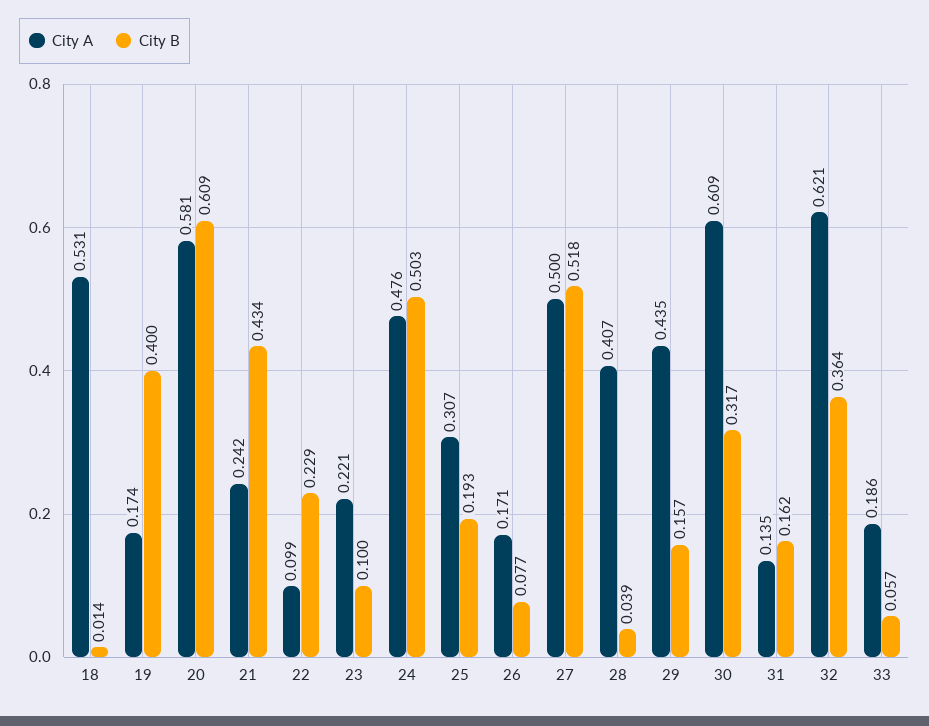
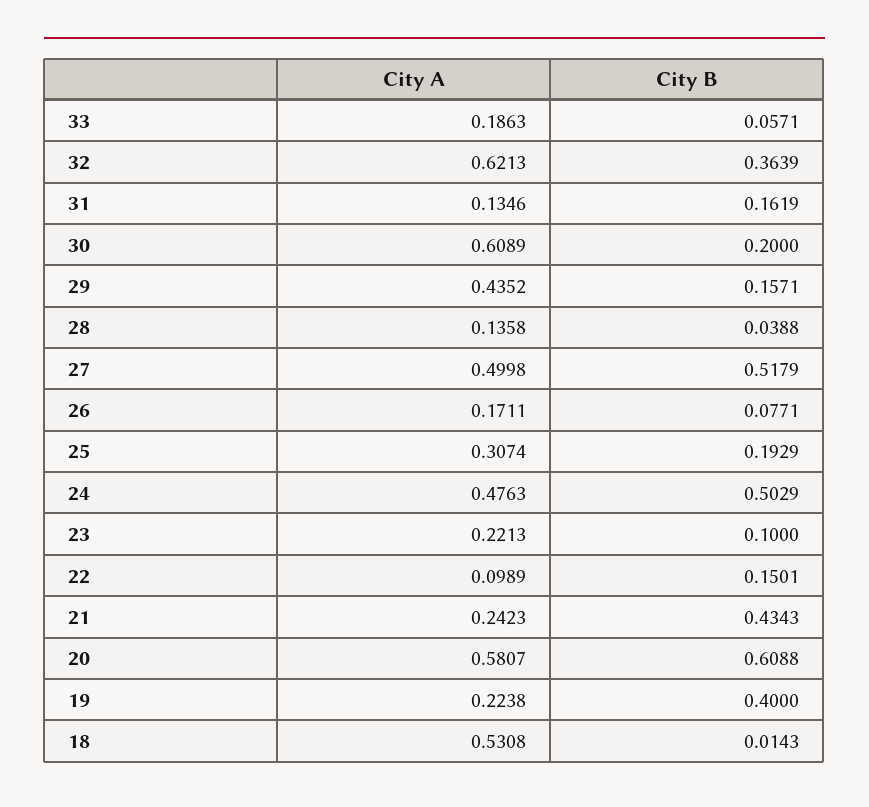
  {
    "City A": {
      "18": 0.5308,
-     "19": 0.174,
+     "19": 0.2238,
      "20": 0.5807,
      "21": 0.2423,
      "22": 0.0989,
      "23": 0.2213,
      "24": 0.4763,
      "25": 0.3074,
      "26": 0.1711,
      "27": 0.4998,
-     "28": 0.407,
+     "28": 0.1358,
      "29": 0.4352,
      "30": 0.6089,
      "31": 0.1346,
      "32": 0.6213,
      "33": 0.1863
    },
    "City B": {
      "18": 0.0143,
      "19": 0.4,
      "20": 0.6088,
      "21": 0.4343,
-     "22": 0.229,
+     "22": 0.1501,
      "23": 0.1,
      "24": 0.5029,
      "25": 0.1929,
      "26": 0.0771,
      "27": 0.5179,
      "28": 0.0388,
      "29": 0.1571,
-     "30": 0.317,
+     "30": 0.2,
      "31": 0.1619,
      "32": 0.3639,
      "33": 0.0571
    }
  }

